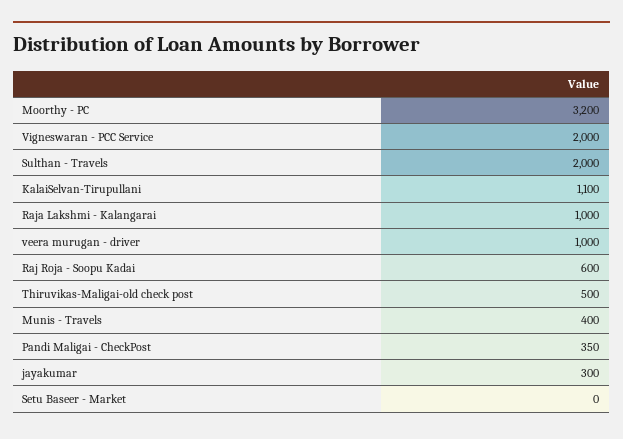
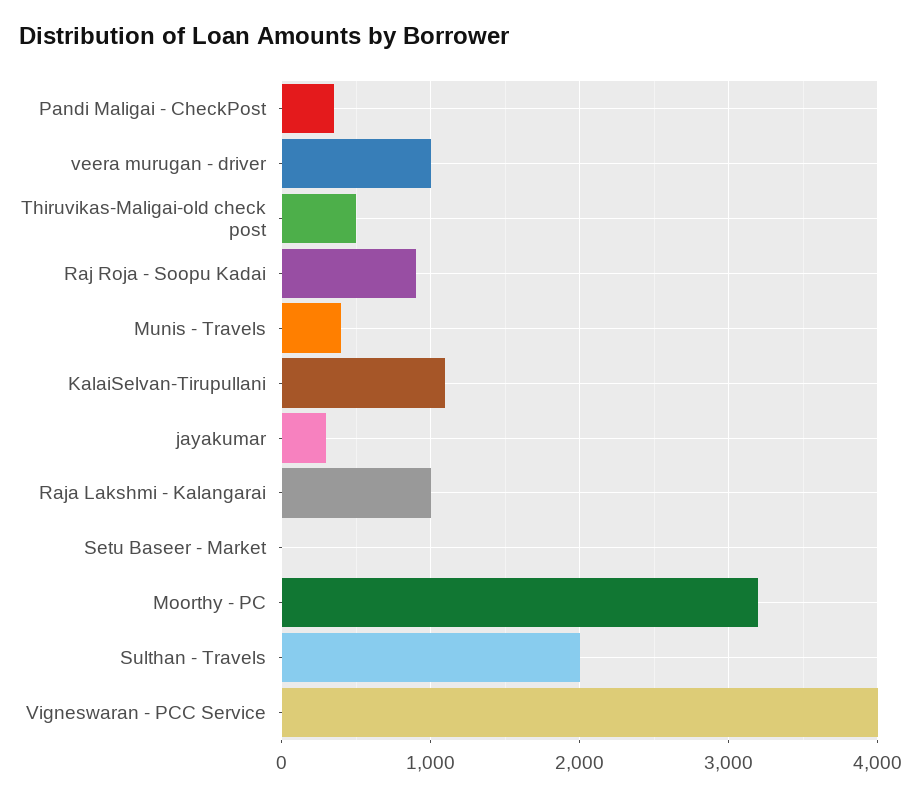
  {
    "Moorthy - PC": 3200,
-   "Vigneswaran - PCC Service": 2000,
+   "Vigneswaran - PCC Service": 4000,
    "Sulthan - Travels": 2000,
    "KalaiSelvan-Tirupullani": 1100,
    "Raja Lakshmi - Kalangarai": 1000,
    "veera murugan - driver": 1000,
-   "Raj Roja - Soopu Kadai": 600,
+   "Raj Roja - Soopu Kadai": 900,
    "Thiruvikas-Maligai-old check post": 500,
    "Munis - Travels": 400,
    "Pandi Maligai - CheckPost": 350,
    "jayakumar": 300,
    "Setu Baseer - Market": 0
  }

